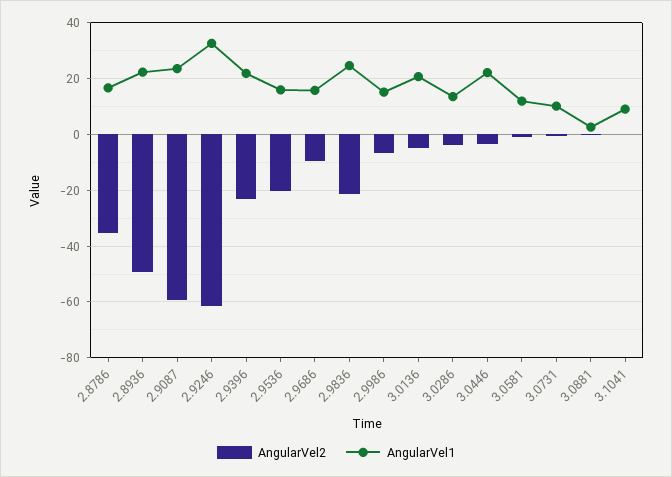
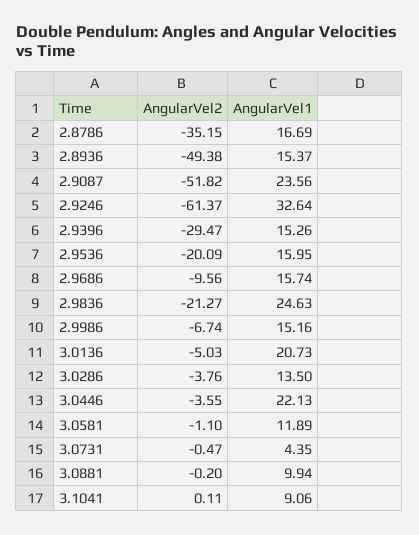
  {
    "AngularVel2": {
      "2.8786": -35.15,
      "2.8936": -49.38,
-     "2.9087": -60,
+     "2.9087": -51.82,
      "2.9246": -61.37,
-     "2.9396": -22.5,
+     "2.9396": -29.47,
      "2.9536": -20.09,
      "2.9686": -9.56,
      "2.9836": -21.27,
      "2.9986": -6.74,
      "3.0136": -5.03,
      "3.0286": -3.76,
      "3.0446": -3.55,
      "3.0581": -1.1,
      "3.0731": -0.47,
      "3.0881": -0.2,
      "3.1041": 0.11
    },
    "AngularVel1": {
      "2.8786": 16.69,
-     "2.8936": 22.5,
+     "2.8936": 15.37,
      "2.9087": 23.56,
      "2.9246": 32.64,
-     "2.9396": 22.5,
+     "2.9396": 15.26,
      "2.9536": 15.95,
      "2.9686": 15.74,
      "2.9836": 24.63,
      "2.9986": 15.16,
      "3.0136": 20.73,
      "3.0286": 13.5,
      "3.0446": 22.13,
      "3.0581": 11.89,
-     "3.0731": 10,
+     "3.0731": 4.35,
-     "3.0881": 2.5,
+     "3.0881": 9.94,
      "3.1041": 9.06
    }
  }

